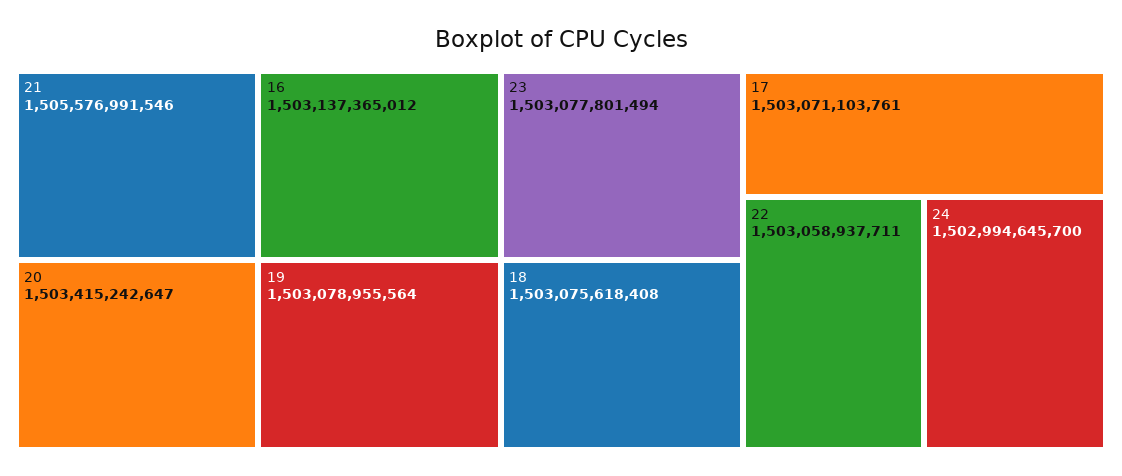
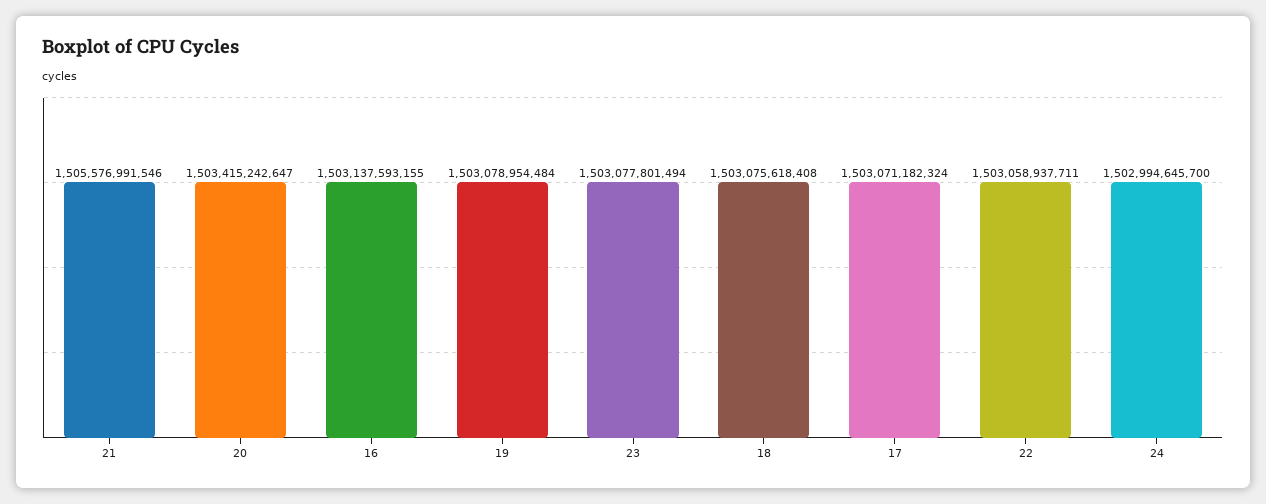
  {
    "21": 1505576991546,
    "20": 1503415242647,
-   "16": 1503137365012,
+   "16": 1503137593155,
-   "19": 1503078955564,
+   "19": 1503078954484,
    "23": 1503077801494,
    "18": 1503075618408,
-   "17": 1503071103761,
+   "17": 1503071182324,
    "22": 1503058937711,
    "24": 1502994645700
  }

